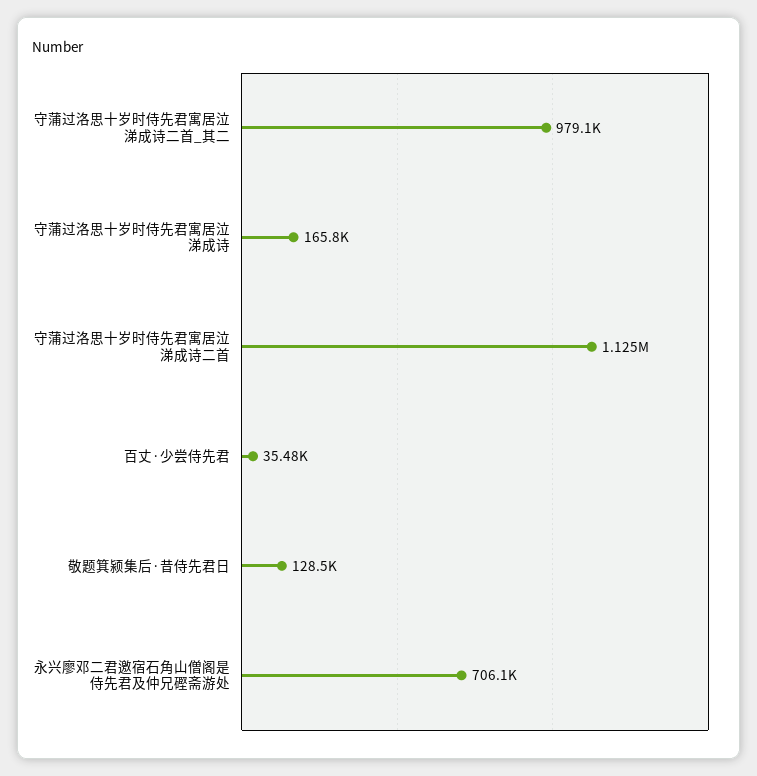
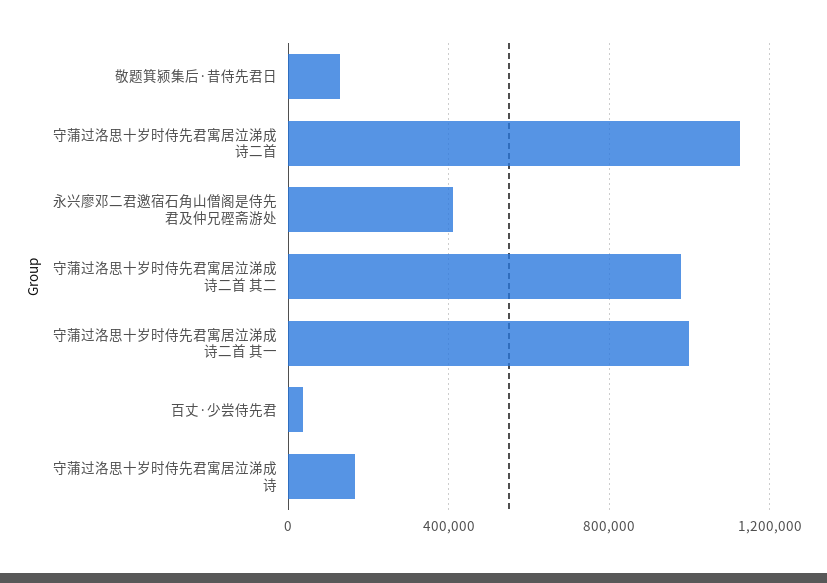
  {
    "守蒲过洛思十岁时侍先君寓居泣涕成诗二首_其二": 979100,
    "守蒲过洛思十岁时侍先君寓居泣涕成诗": 165800,
    "守蒲过洛思十岁时侍先君寓居泣涕成诗二首": 1125000,
    "百丈·少尝侍先君": 35480,
    "敬题箕颍集后·昔侍先君日": 128500,
-   "永兴廖邓二君邀宿石角山僧阁是侍先君及仲兄䃘斋游处": 706100
+   "永兴廖邓二君邀宿石角山僧阁是侍先君及仲兄䃘斋游处": 400000,
+   "守蒲过洛思十岁时侍先君寓居泣涕成诗二首 其一": 1000000
  }

